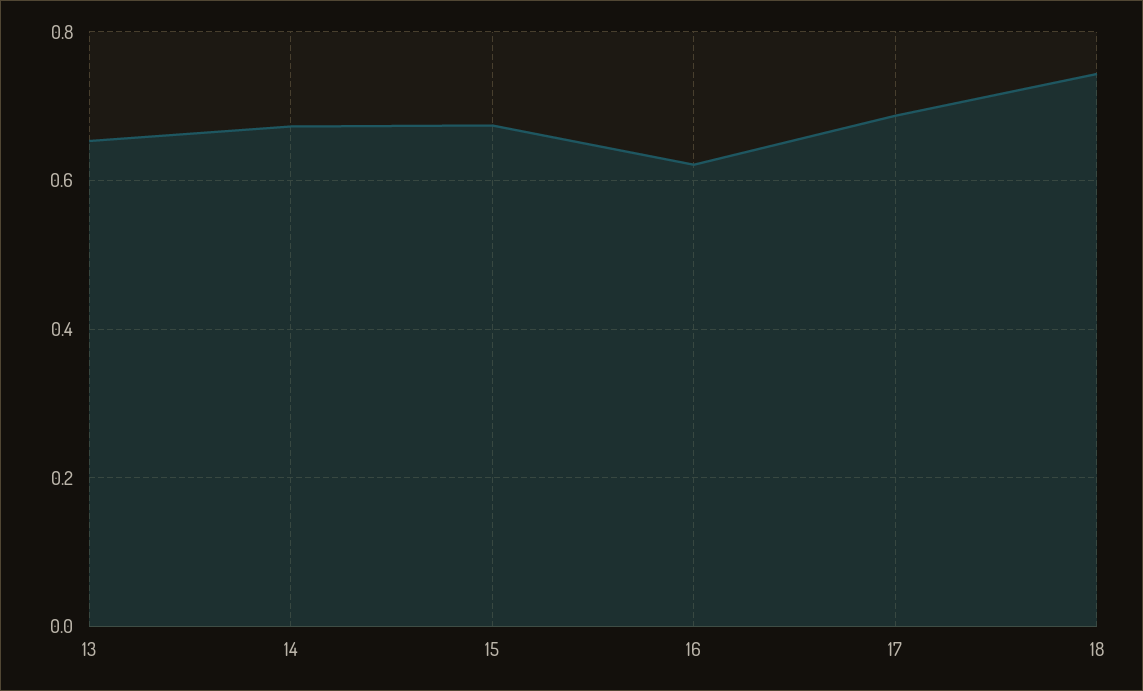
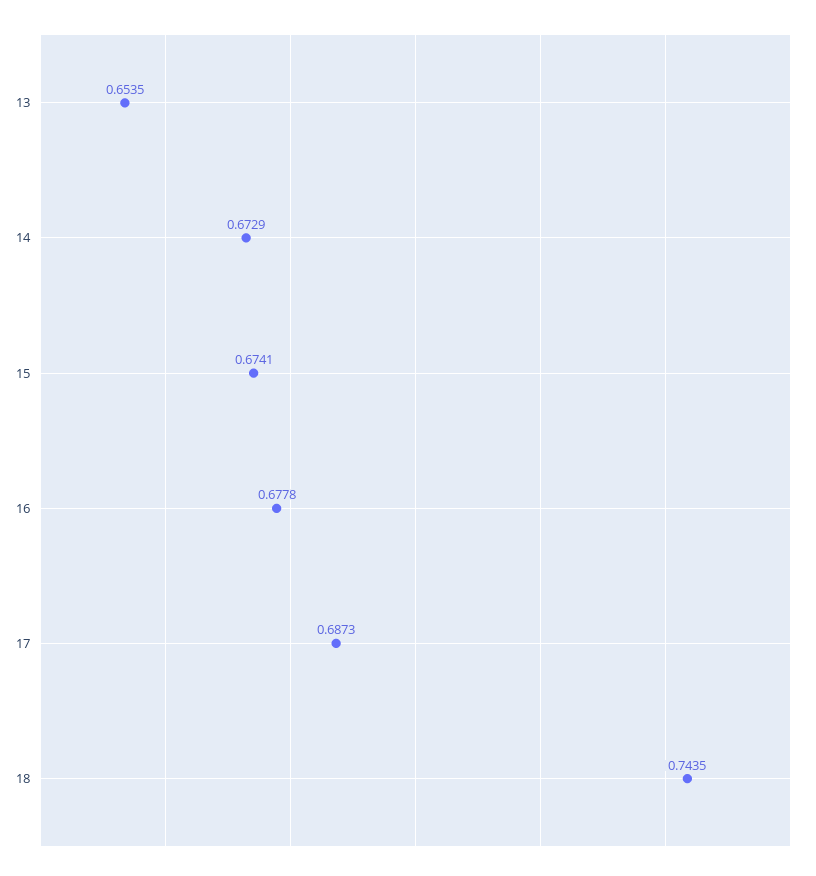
  {
    "13": 0.6535,
    "14": 0.6729,
    "15": 0.6741,
-   "16": 0.62,
+   "16": 0.6778,
    "17": 0.6873,
    "18": 0.7435
  }

